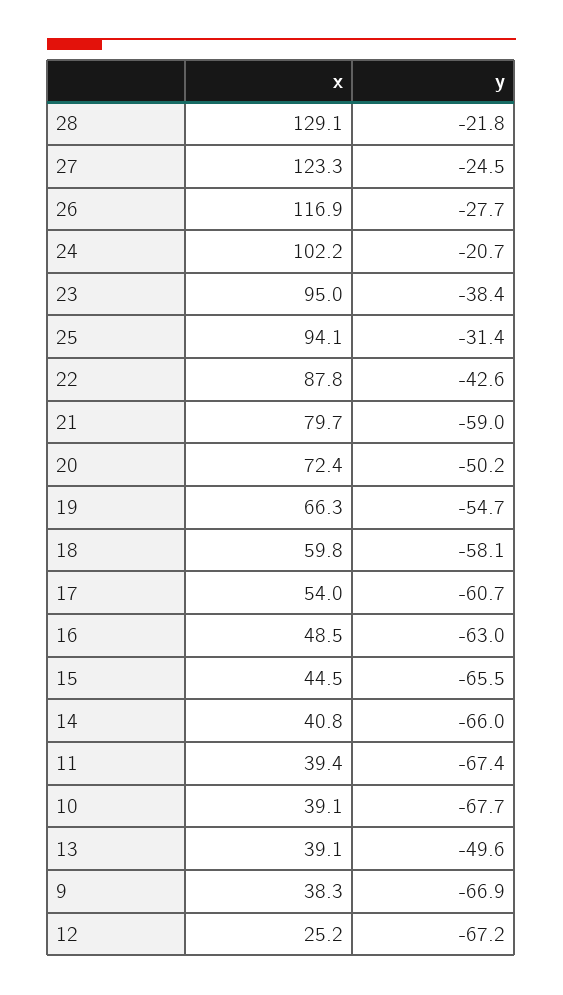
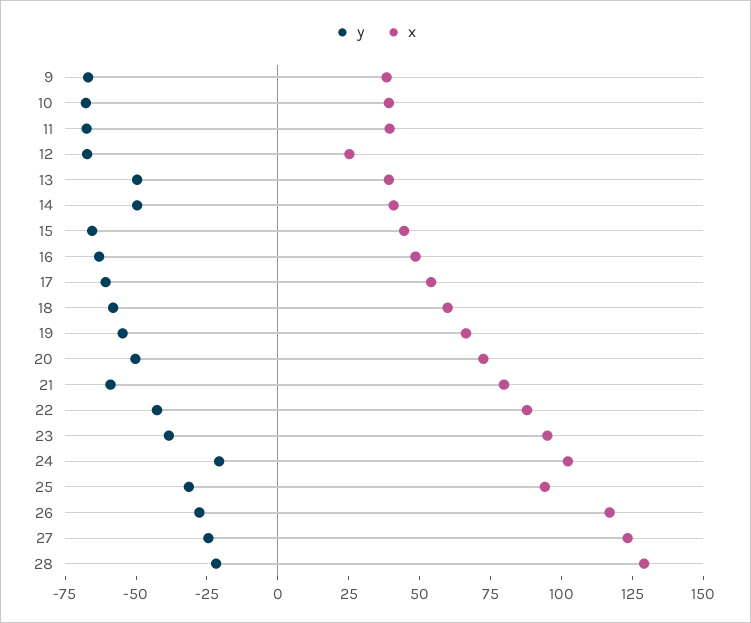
  {
    "x": {
      "28": 129.1,
      "27": 123.3,
      "26": 116.9,
      "24": 102.2,
      "23": 95,
      "25": 94.1,
      "22": 87.8,
      "21": 79.7,
      "20": 72.4,
      "19": 66.3,
      "18": 59.8,
      "17": 54,
      "16": 48.5,
      "15": 44.5,
      "14": 40.8,
      "11": 39.4,
      "10": 39.1,
      "13": 39.1,
      "9": 38.3,
      "12": 25.2
    },
    "y": {
      "28": -21.8,
      "27": -24.5,
      "26": -27.7,
      "24": -20.7,
      "23": -38.4,
      "25": -31.4,
      "22": -42.6,
      "21": -59,
      "20": -50.2,
      "19": -54.7,
      "18": -58.1,
      "17": -60.7,
      "16": -63,
      "15": -65.5,
-     "14": -66,
+     "14": -50,
      "11": -67.4,
      "10": -67.7,
      "13": -49.6,
      "9": -66.9,
      "12": -67.2
    }
  }

